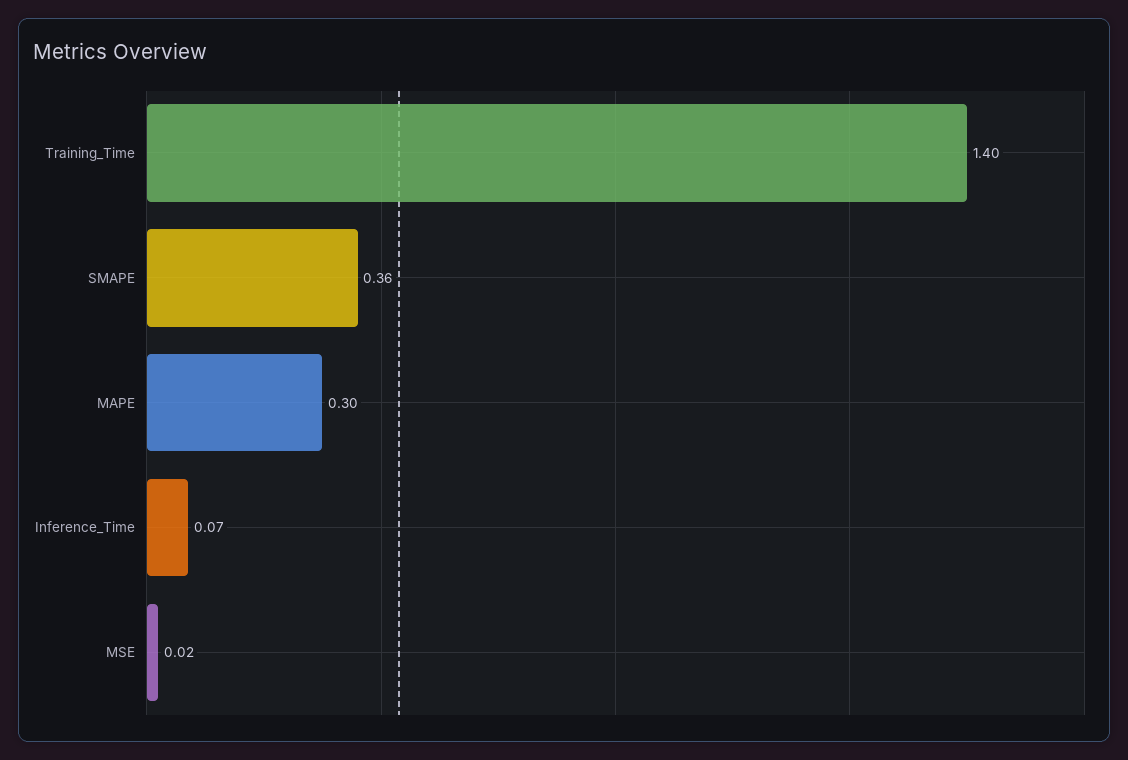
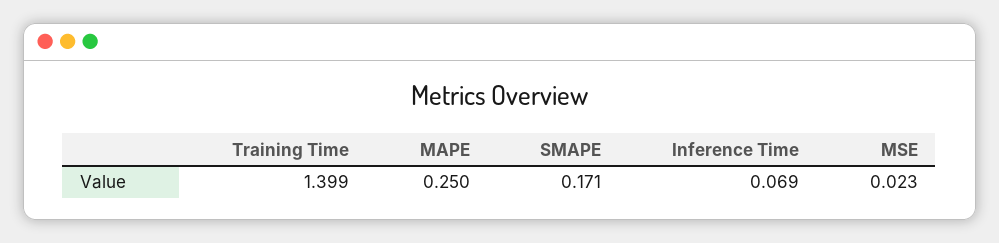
  {
    "Training_Time": 1.399,
-   "SMAPE": 0.36,
+   "SMAPE": 0.171,
-   "MAPE": 0.3,
+   "MAPE": 0.25,
    "Inference_Time": 0.069,
    "MSE": 0.023
  }

